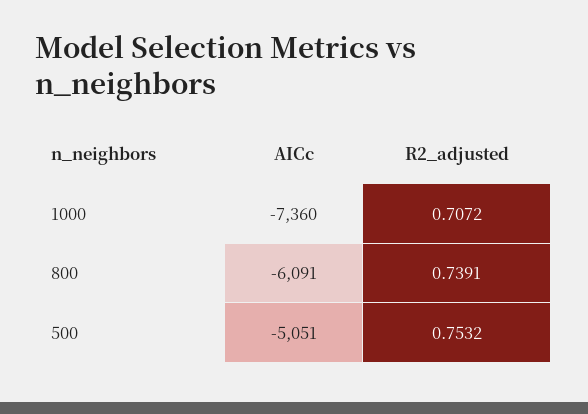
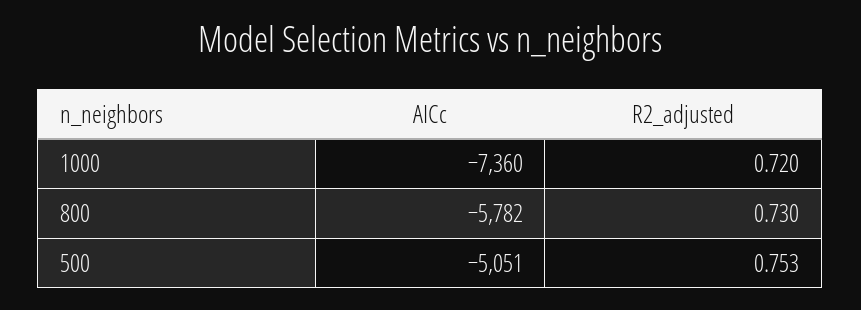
  {
    "AICc": {
      "1000": -7360,
-     "800": -6091,
+     "800": -5782,
      "500": -5051
    },
    "R2_adjusted": {
-     "1000": 0.7072,
+     "1000": 0.72,
-     "800": 0.7391,
+     "800": 0.73,
      "500": 0.7532
    }
  }

